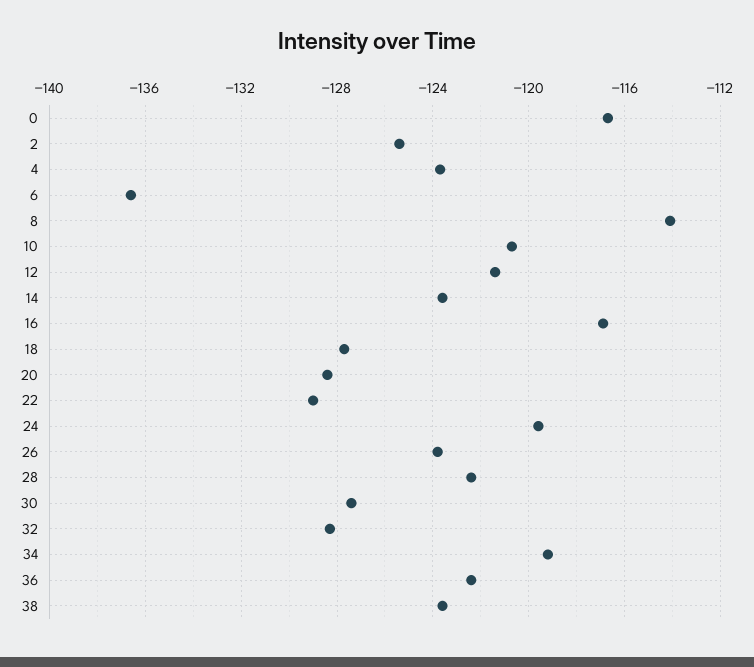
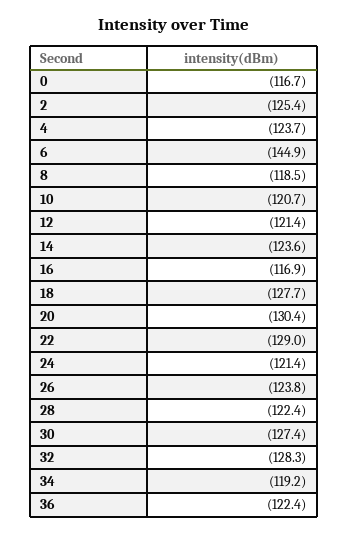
  {
    "0": -116.7,
    "2": -125.4,
    "4": -123.7,
-   "6": -136.5,
+   "6": -144.9,
-   "8": -114,
+   "8": -118.5,
    "10": -120.7,
    "12": -121.4,
    "14": -123.6,
    "16": -116.9,
    "18": -127.7,
-   "20": -128.5,
+   "20": -130.4,
    "22": -129,
-   "24": -119.5,
+   "24": -121.4,
    "26": -123.8,
    "28": -122.4,
    "30": -127.4,
    "32": -128.3,
    "34": -119.2,
-   "36": -122.4,
+   "36": -122.4
-   "38": -123.5
  }

